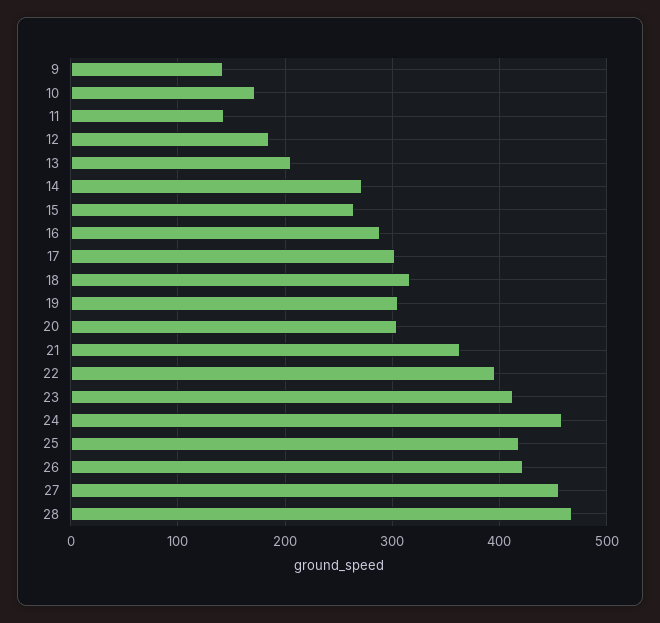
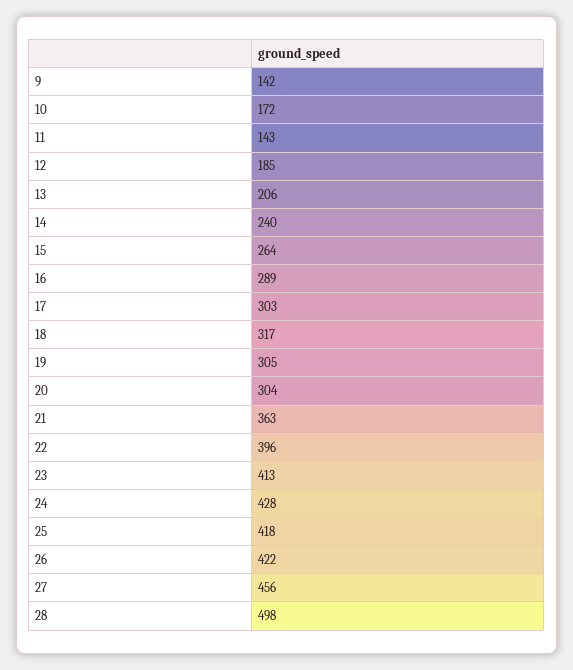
  {
    "9": 142,
    "10": 172,
    "11": 143,
    "12": 185,
    "13": 206,
-   "14": 270,
+   "14": 240,
    "15": 264,
    "16": 289,
    "17": 303,
    "18": 317,
    "19": 305,
    "20": 304,
    "21": 363,
    "22": 396,
    "23": 413,
-   "24": 460,
+   "24": 428,
    "25": 418,
    "26": 422,
    "27": 456,
-   "28": 470
+   "28": 498
  }

